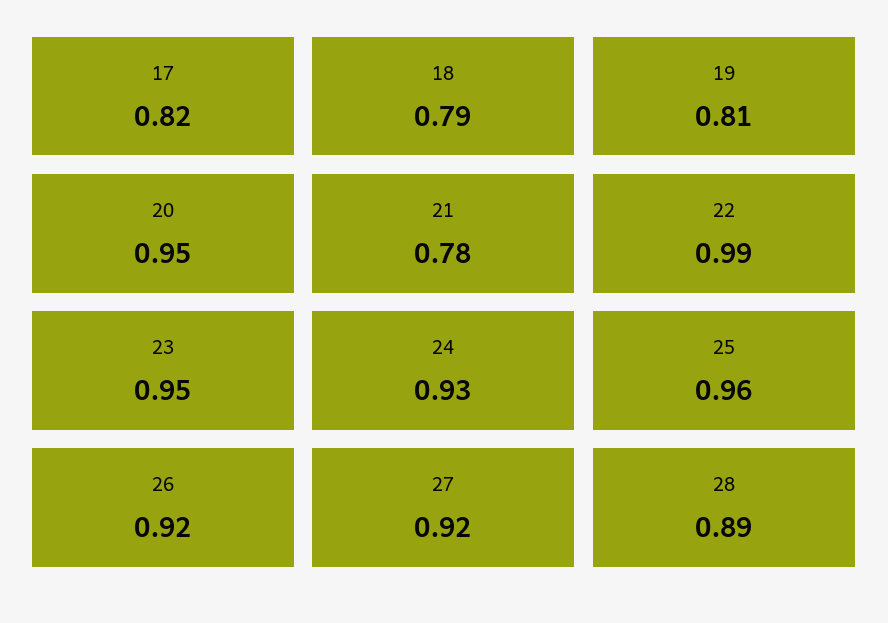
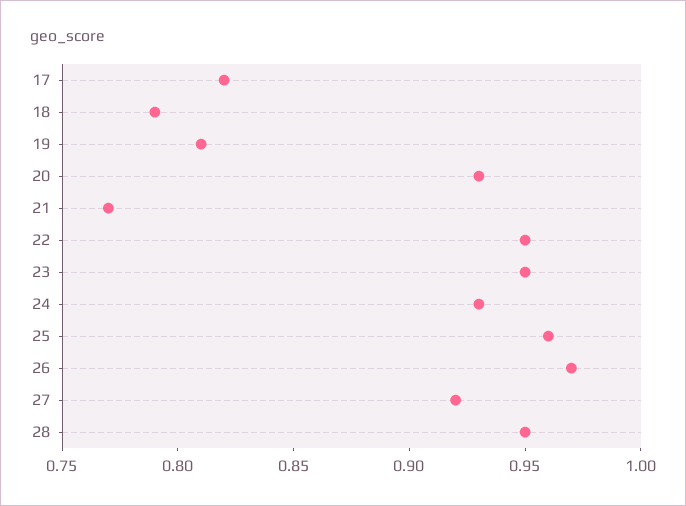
  {
    "17": 0.82,
    "18": 0.79,
    "19": 0.81,
-   "20": 0.95,
+   "20": 0.93,
-   "21": 0.78,
+   "21": 0.77,
-   "22": 0.99,
+   "22": 0.95,
    "23": 0.95,
    "24": 0.93,
    "25": 0.96,
-   "26": 0.92,
+   "26": 0.97,
    "27": 0.92,
-   "28": 0.89
+   "28": 0.95
  }

